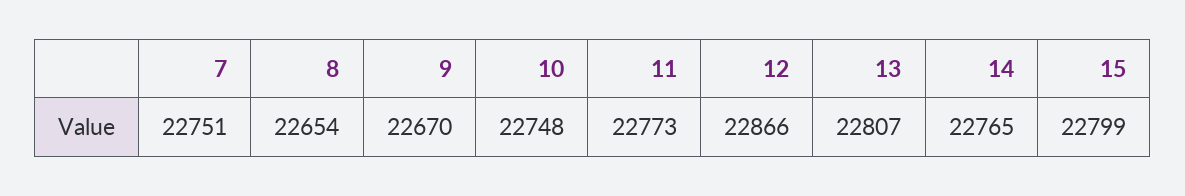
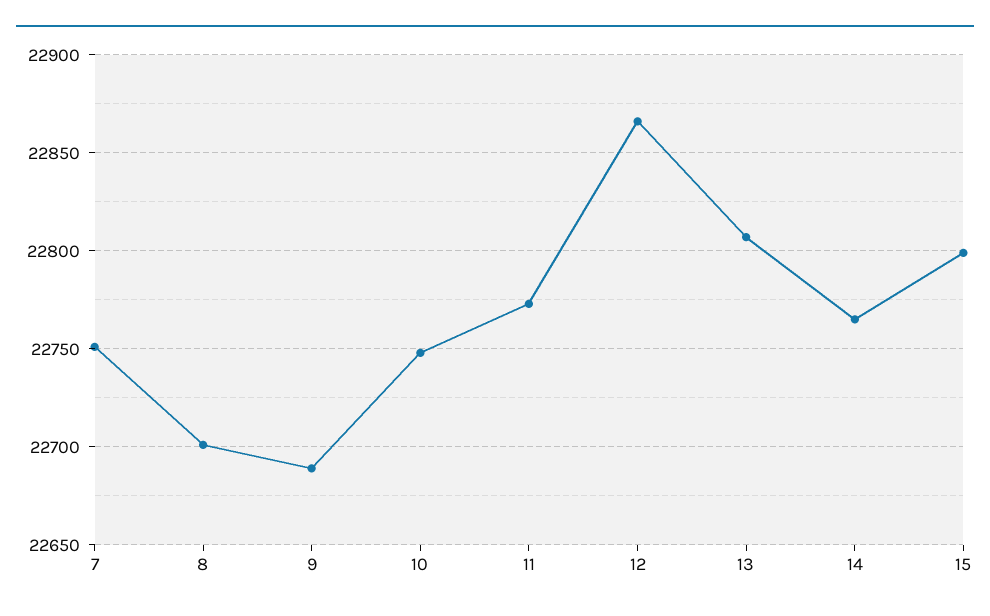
  {
    "7": 22751,
-   "8": 22654,
+   "8": 22700,
-   "9": 22670,
+   "9": 22690,
    "10": 22748,
    "11": 22773,
    "12": 22866,
    "13": 22807,
    "14": 22765,
    "15": 22799
  }

